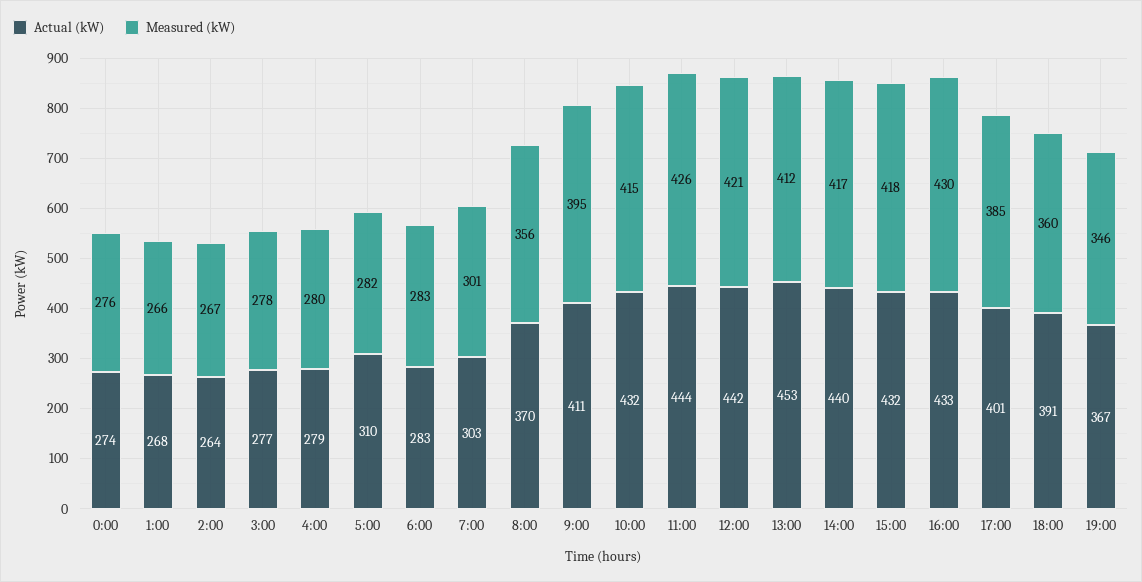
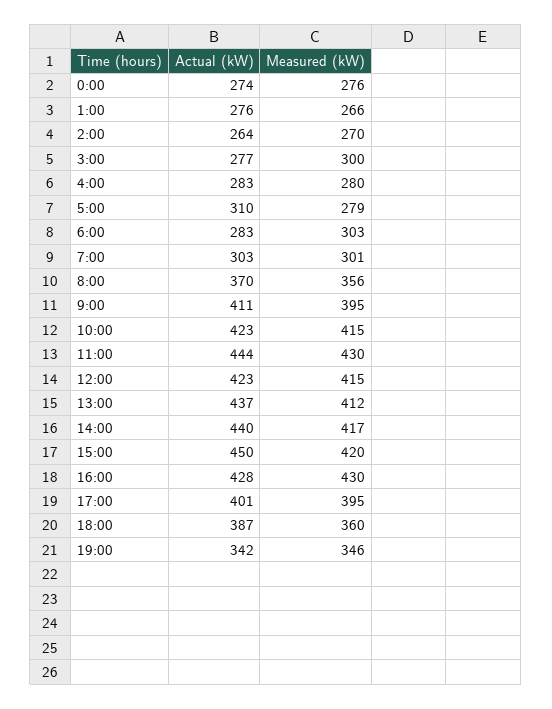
  {
    "Actual (kW)": {
      "0:00": 274,
-     "1:00": 268,
+     "1:00": 276,
      "2:00": 264,
      "3:00": 277,
-     "4:00": 279,
+     "4:00": 283,
      "5:00": 310,
      "6:00": 283,
      "7:00": 303,
      "8:00": 370,
      "9:00": 411,
-     "10:00": 432,
+     "10:00": 423,
      "11:00": 444,
-     "12:00": 442,
+     "12:00": 423,
-     "13:00": 453,
+     "13:00": 437,
      "14:00": 440,
-     "15:00": 432,
+     "15:00": 450,
-     "16:00": 433,
+     "16:00": 428,
      "17:00": 401,
-     "18:00": 391,
+     "18:00": 387,
-     "19:00": 367
+     "19:00": 342
    },
    "Measured (kW)": {
      "0:00": 276,
      "1:00": 266,
-     "2:00": 267,
+     "2:00": 270,
-     "3:00": 278,
+     "3:00": 300,
      "4:00": 280,
-     "5:00": 282,
+     "5:00": 279,
-     "6:00": 283,
+     "6:00": 303,
      "7:00": 301,
      "8:00": 356,
      "9:00": 395,
      "10:00": 415,
-     "11:00": 426,
+     "11:00": 430,
-     "12:00": 421,
+     "12:00": 415,
      "13:00": 412,
      "14:00": 417,
-     "15:00": 418,
+     "15:00": 420,
      "16:00": 430,
-     "17:00": 385,
+     "17:00": 395,
      "18:00": 360,
      "19:00": 346
    }
  }

